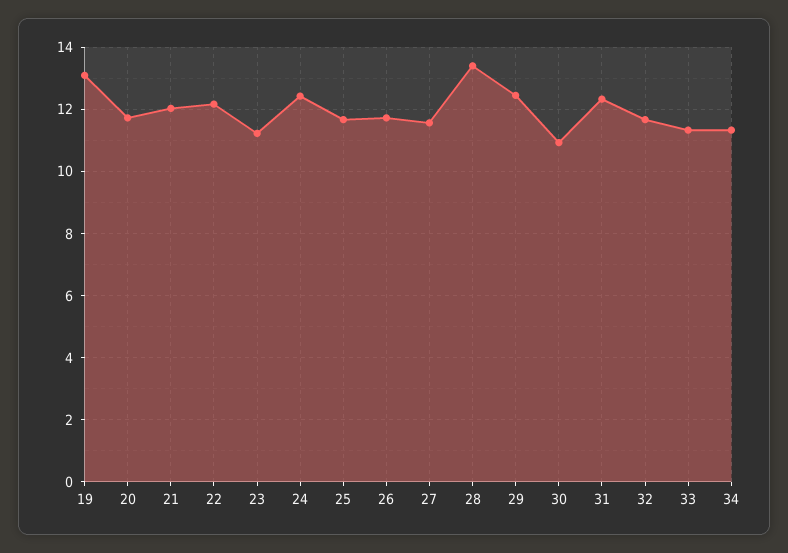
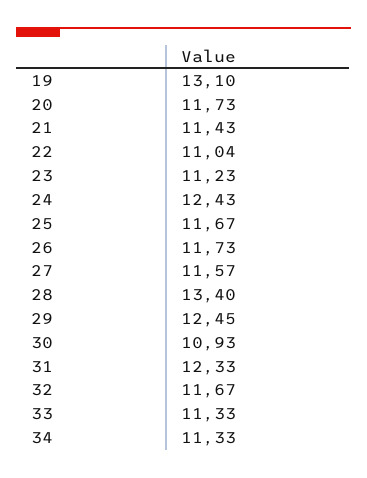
  {
    "19": 13.1,
    "20": 11.73,
-   "21": 12,
+   "21": 11.43,
-   "22": 12.2,
+   "22": 11.04,
    "23": 11.23,
    "24": 12.43,
    "25": 11.67,
    "26": 11.73,
    "27": 11.57,
    "28": 13.4,
    "29": 12.45,
    "30": 10.93,
    "31": 12.33,
    "32": 11.67,
    "33": 11.33,
    "34": 11.33
  }

